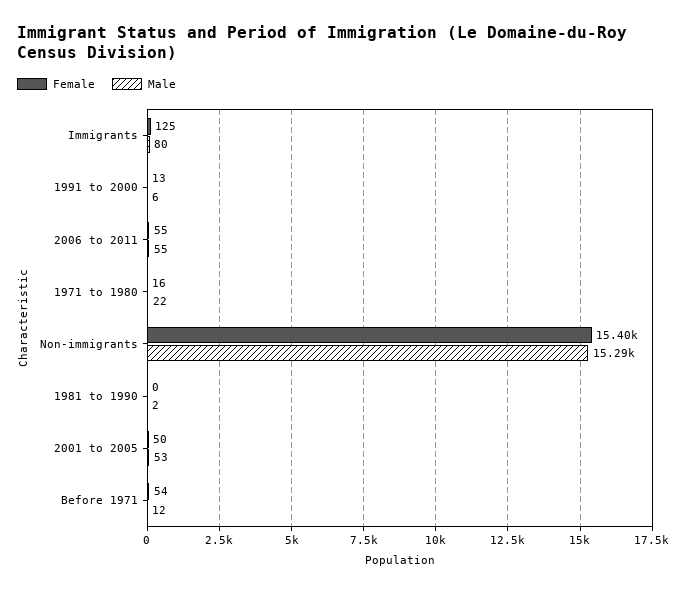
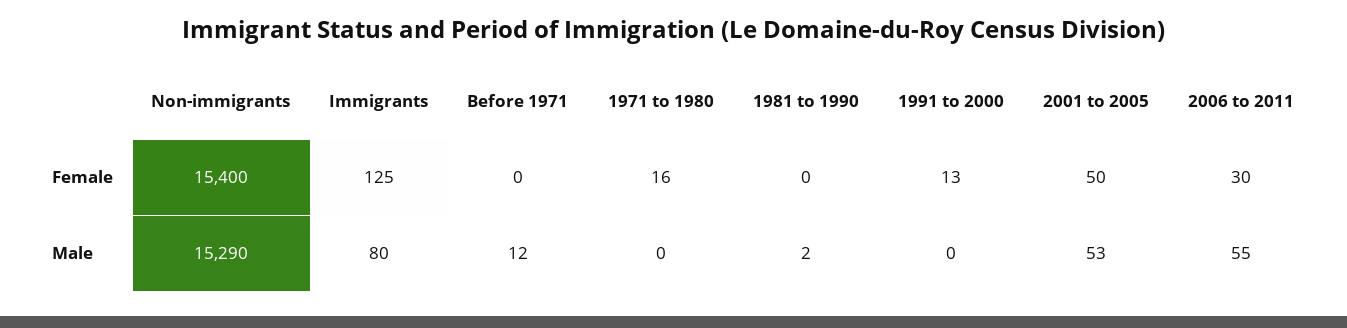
  {
    "Female": {
      "Immigrants": 125,
      "1991 to 2000": 13,
-     "2006 to 2011": 55,
+     "2006 to 2011": 30,
      "1971 to 1980": 16,
      "Non-immigrants": 15400,
      "1981 to 1990": 0,
      "2001 to 2005": 50,
-     "Before 1971": 54
+     "Before 1971": 0
    },
    "Male": {
      "Immigrants": 80,
-     "1991 to 2000": 6,
+     "1991 to 2000": 0,
      "2006 to 2011": 55,
-     "1971 to 1980": 22,
+     "1971 to 1980": 0,
      "Non-immigrants": 15290,
      "1981 to 1990": 2,
      "2001 to 2005": 53,
      "Before 1971": 12
    }
  }

